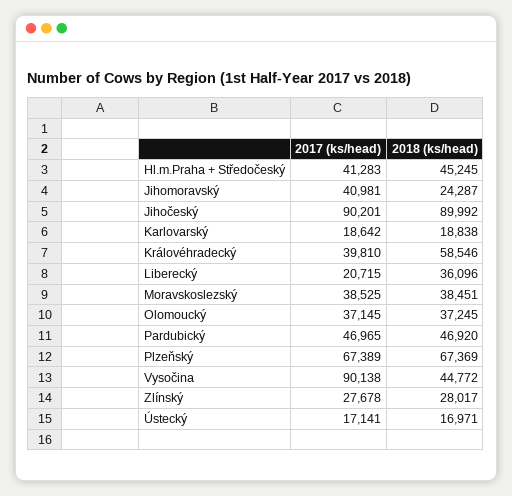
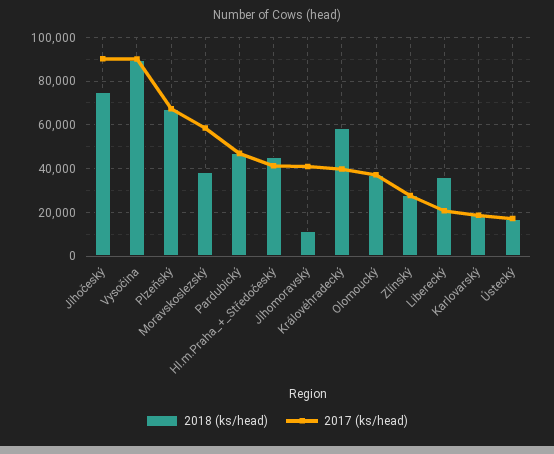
  {
    "2017 (ks/head)": {
      "Hl.m.Praha + Středočeský": 41283,
      "Jihomoravský": 40981,
      "Jihočeský": 90201,
      "Karlovarský": 18642,
      "Královéhradecký": 39810,
      "Liberecký": 20715,
-     "Moravskoslezský": 38525,
+     "Moravskoslezský": 60000,
      "Olomoucký": 37145,
      "Pardubický": 46965,
      "Plzeňský": 67389,
      "Vysočina": 90138,
      "Zlínský": 27678,
      "Ústecký": 17141
    },
    "2018 (ks/head)": {
      "Hl.m.Praha + Středočeský": 45245,
-     "Jihomoravský": 24287,
+     "Jihomoravský": 10000,
-     "Jihočeský": 89992,
+     "Jihočeský": 75000,
      "Karlovarský": 18838,
      "Královéhradecký": 58546,
      "Liberecký": 36096,
      "Moravskoslezský": 38451,
      "Olomoucký": 37245,
      "Pardubický": 46920,
      "Plzeňský": 67369,
-     "Vysočina": 44772,
+     "Vysočina": 90000,
      "Zlínský": 28017,
      "Ústecký": 16971
    }
  }

